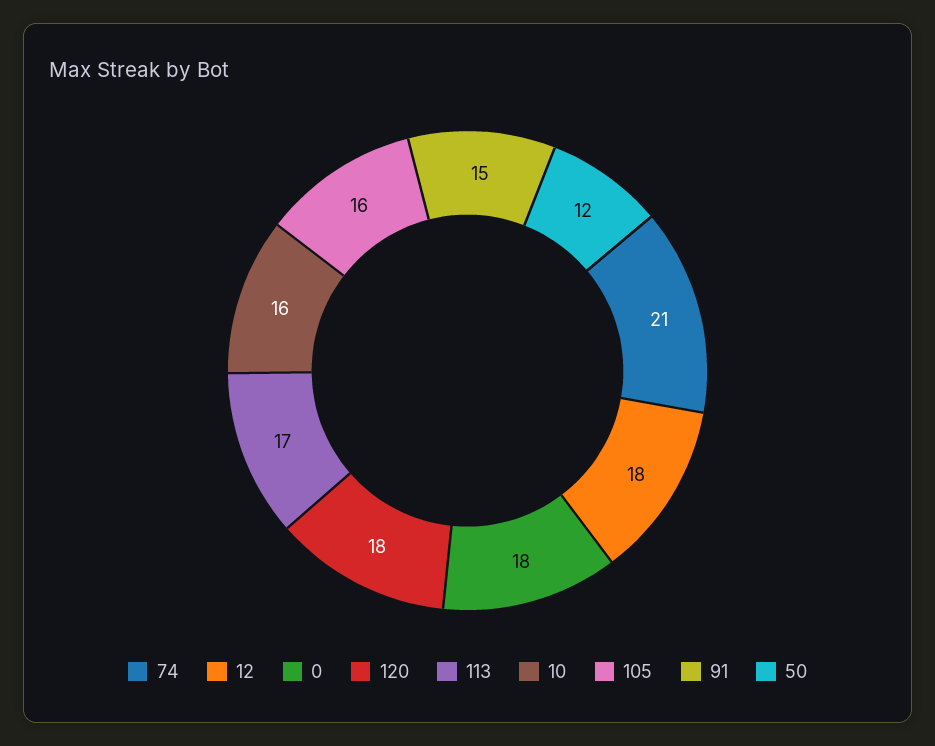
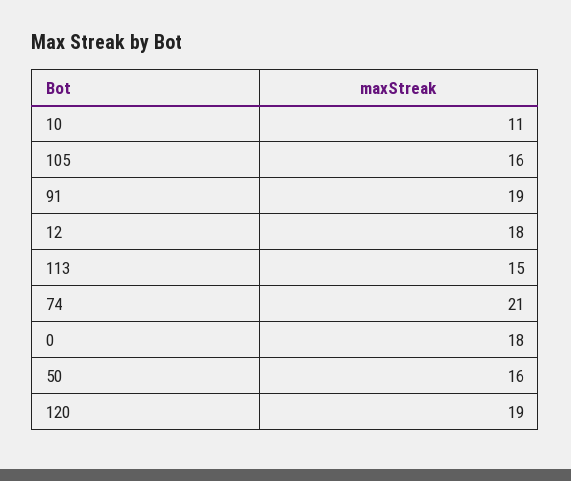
  {
    "74": 21,
    "12": 18,
    "0": 18,
-   "120": 18,
+   "120": 19,
-   "113": 17,
+   "113": 15,
-   "10": 16,
+   "10": 11,
    "105": 16,
-   "91": 15,
+   "91": 19,
-   "50": 12
+   "50": 16
  }

